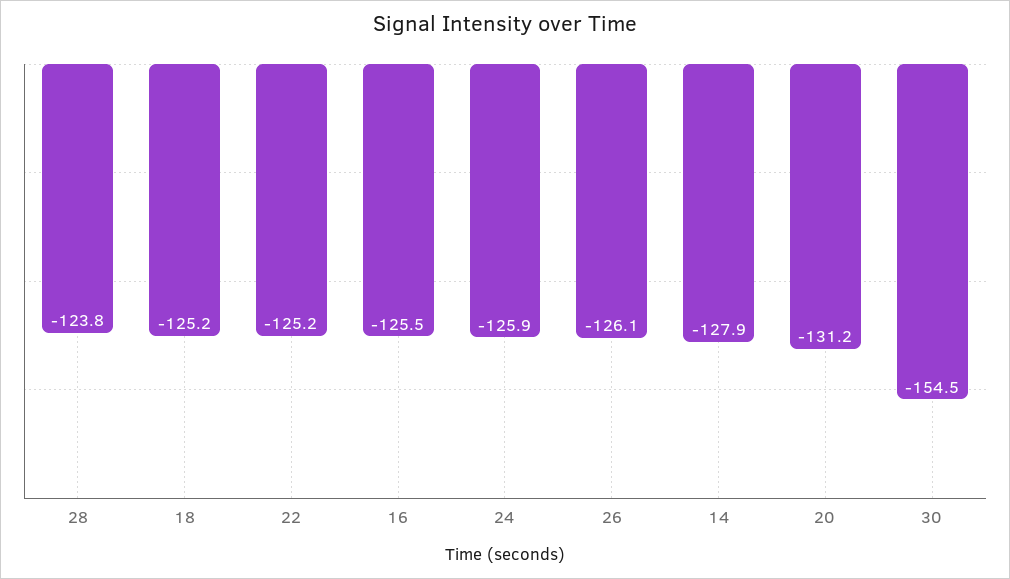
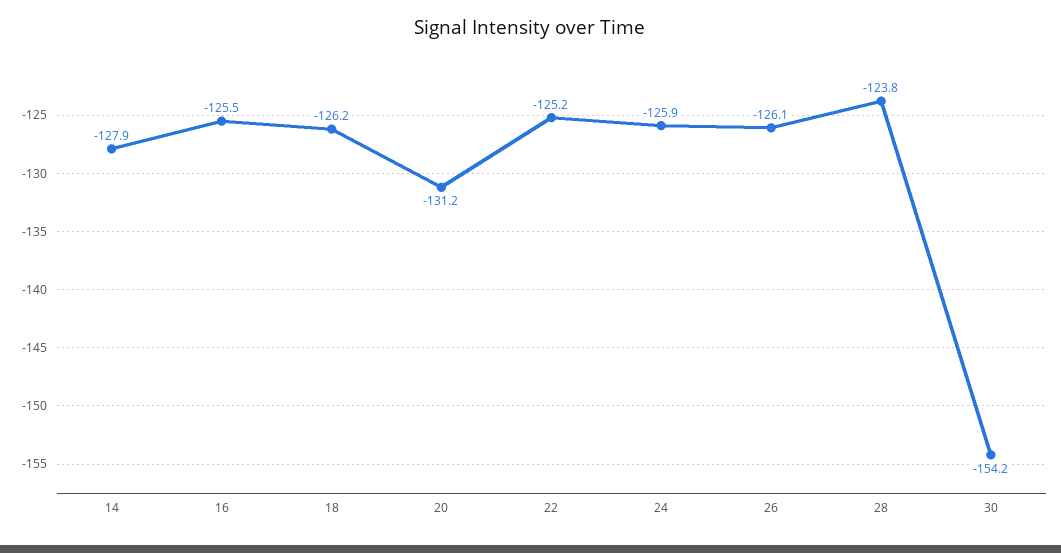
  {
    "28": -123.8,
-   "18": -125.2,
+   "18": -126.2,
    "22": -125.2,
    "16": -125.5,
    "24": -125.9,
    "26": -126.1,
    "14": -127.9,
    "20": -131.2,
-   "30": -154.5
+   "30": -154.2
  }

